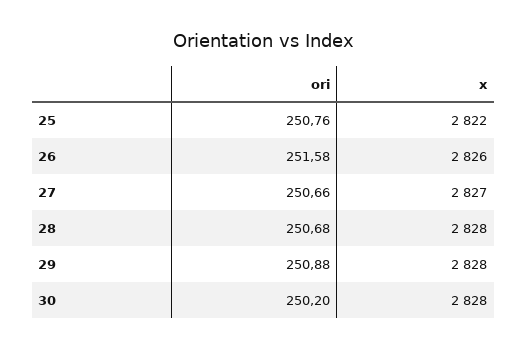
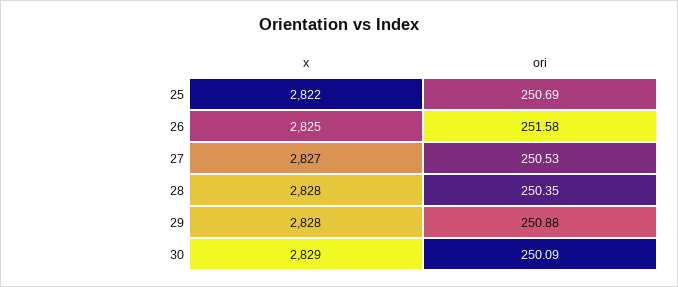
  {
    "ori": {
-     "25": 250.76,
+     "25": 250.69,
      "26": 251.58,
-     "27": 250.66,
+     "27": 250.53,
-     "28": 250.68,
+     "28": 250.35,
      "29": 250.88,
-     "30": 250.2
+     "30": 250.09
    },
    "x": {
      "25": 2822,
-     "26": 2826,
+     "26": 2825,
      "27": 2827,
      "28": 2828,
      "29": 2828,
-     "30": 2828
+     "30": 2829
    }
  }

